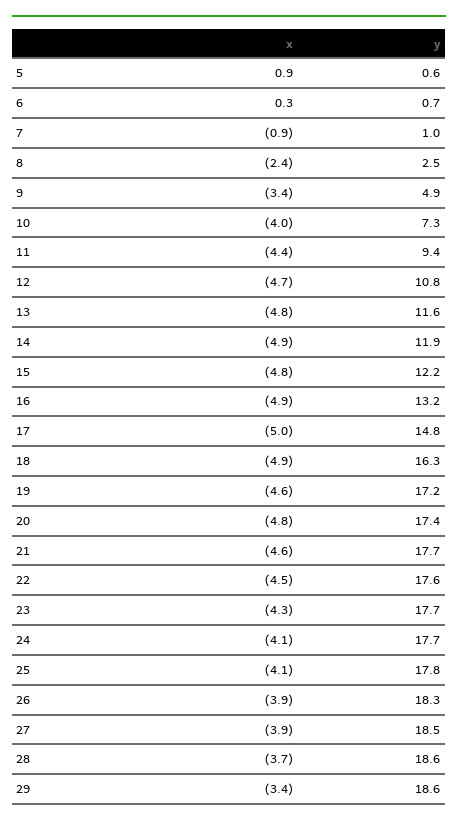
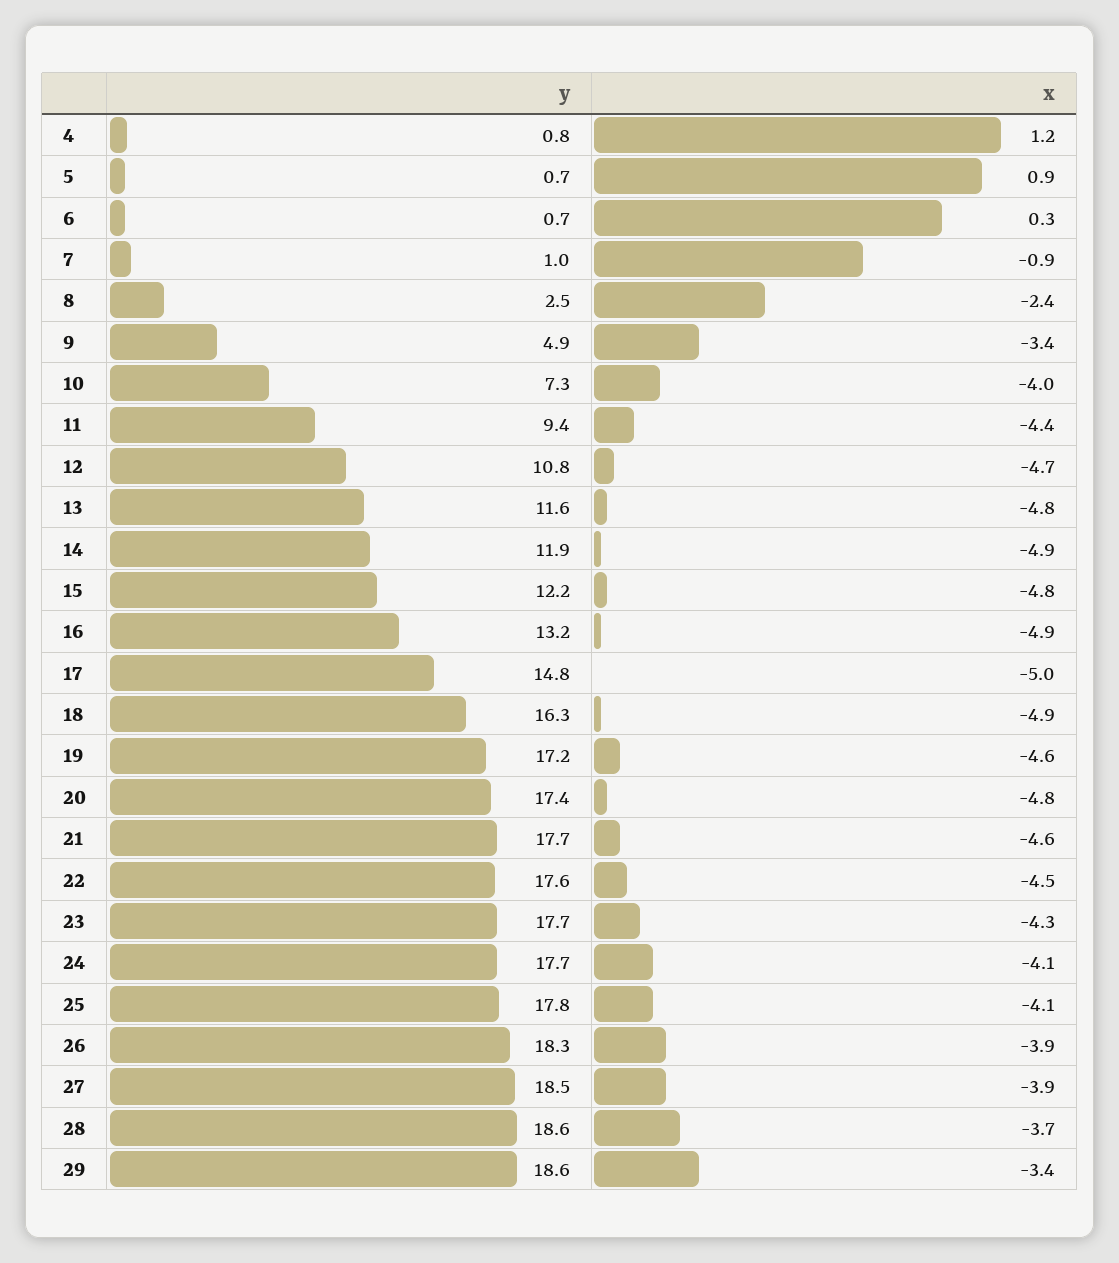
  {
    "x": {
      "5": 0.9,
      "6": 0.3,
      "7": -0.9,
      "8": -2.4,
      "9": -3.4,
      "10": -4,
      "11": -4.4,
      "12": -4.7,
      "13": -4.8,
      "14": -4.9,
      "15": -4.8,
      "16": -4.9,
      "17": -5,
      "18": -4.9,
      "19": -4.6,
      "20": -4.8,
      "21": -4.6,
      "22": -4.5,
      "23": -4.3,
      "24": -4.1,
      "25": -4.1,
      "26": -3.9,
      "27": -3.9,
      "28": -3.7,
-     "29": -3.4
+     "29": -3.4,
+     "4": 1.2
    },
    "y": {
-     "5": 0.6,
+     "5": 0.7,
      "6": 0.7,
      "7": 1,
      "8": 2.5,
      "9": 4.9,
      "10": 7.3,
      "11": 9.4,
      "12": 10.8,
      "13": 11.6,
      "14": 11.9,
      "15": 12.2,
      "16": 13.2,
      "17": 14.8,
      "18": 16.3,
      "19": 17.2,
      "20": 17.4,
      "21": 17.7,
      "22": 17.6,
      "23": 17.7,
      "24": 17.7,
      "25": 17.8,
      "26": 18.3,
      "27": 18.5,
      "28": 18.6,
-     "29": 18.6
+     "29": 18.6,
+     "4": 0.8
    }
  }

